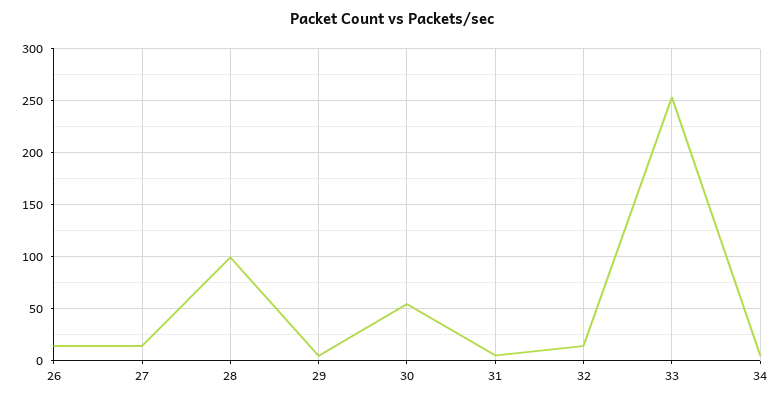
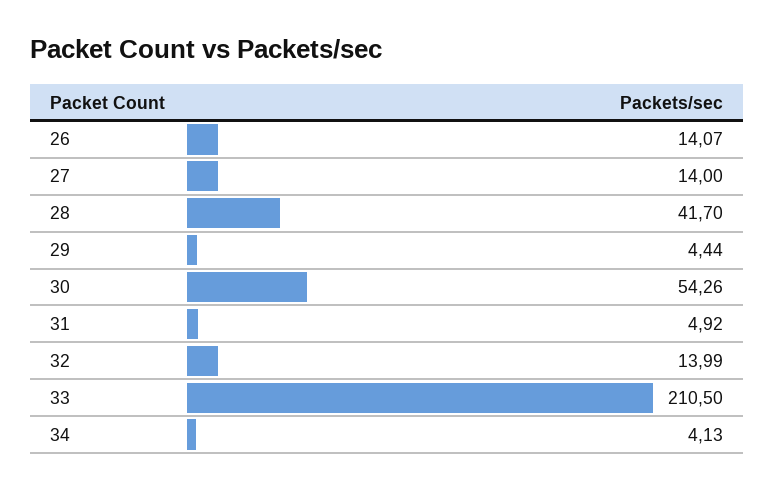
  {
    "26": 14.07,
    "27": 14,
-   "28": 100,
+   "28": 41.7,
    "29": 4.44,
    "30": 54.26,
    "31": 4.92,
    "32": 13.99,
-   "33": 250,
+   "33": 210.5,
    "34": 4.13
  }

